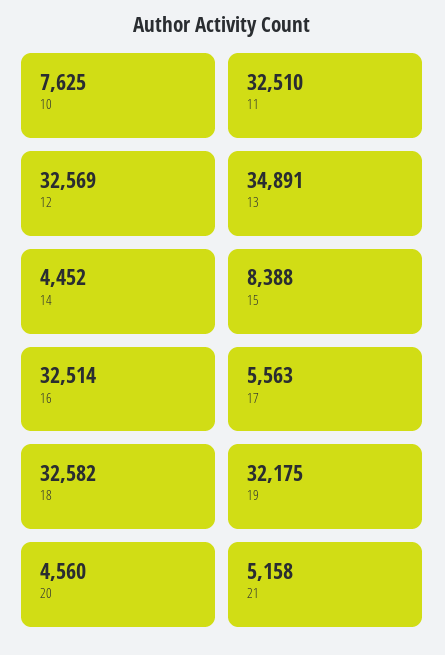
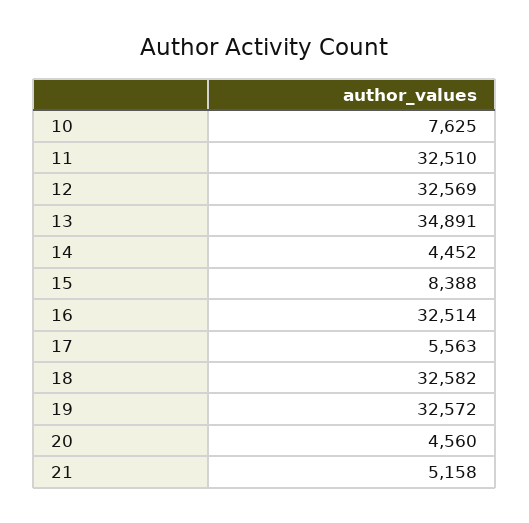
  {
    "10": 7625,
    "11": 32510,
    "12": 32569,
    "13": 34891,
    "14": 4452,
    "15": 8388,
    "16": 32514,
    "17": 5563,
    "18": 32582,
-   "19": 32175,
+   "19": 32572,
    "20": 4560,
    "21": 5158
  }

